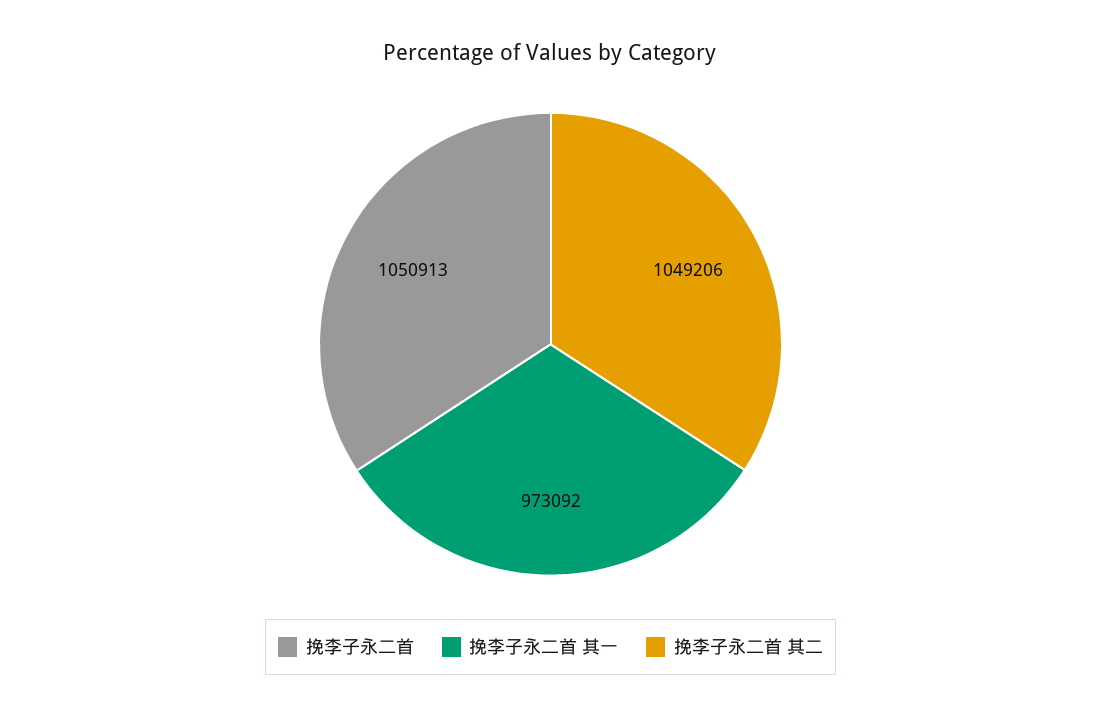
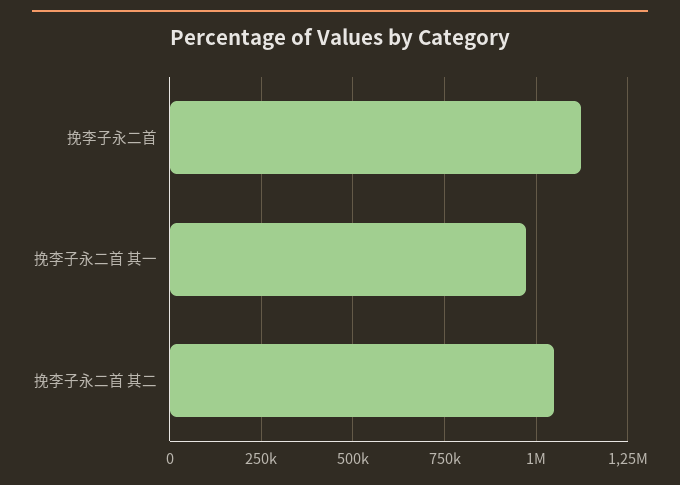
  {
-   "挽李子永二首": 1050913,
+   "挽李子永二首": 1125000,
    "挽李子永二首 其一": 973092,
    "挽李子永二首 其二": 1049206
  }

